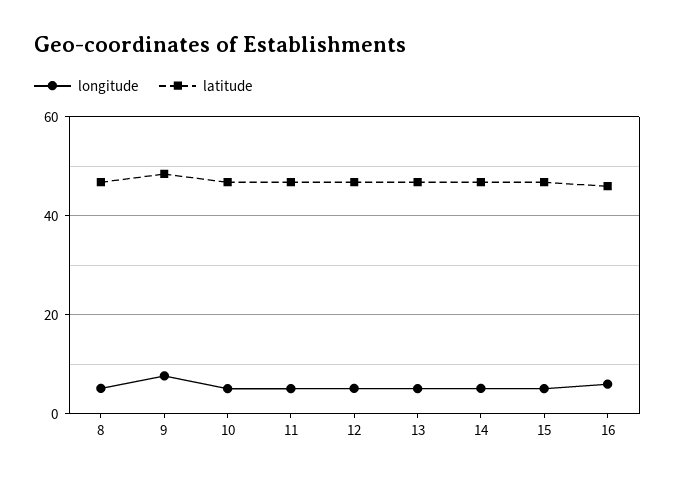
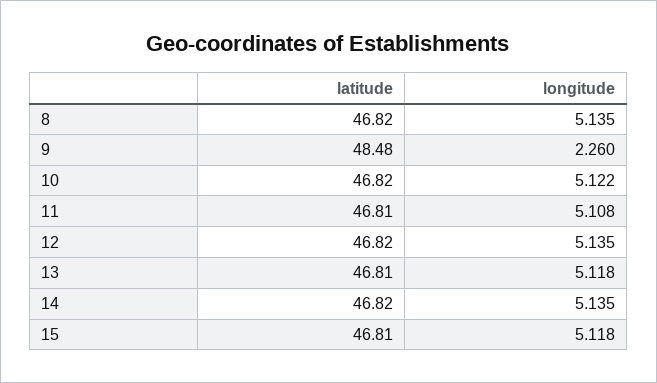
  {
    "longitude": {
      "8": 5.135,
-     "9": 8,
+     "9": 2.26,
      "10": 5.122,
      "11": 5.108,
      "12": 5.135,
      "13": 5.118,
      "14": 5.135,
-     "15": 5.118,
+     "15": 5.118
-     "16": 6
    },
    "latitude": {
      "8": 46.82,
      "9": 48.48,
      "10": 46.82,
      "11": 46.81,
      "12": 46.82,
      "13": 46.81,
      "14": 46.82,
-     "15": 46.81,
+     "15": 46.81
-     "16": 46
    }
  }

